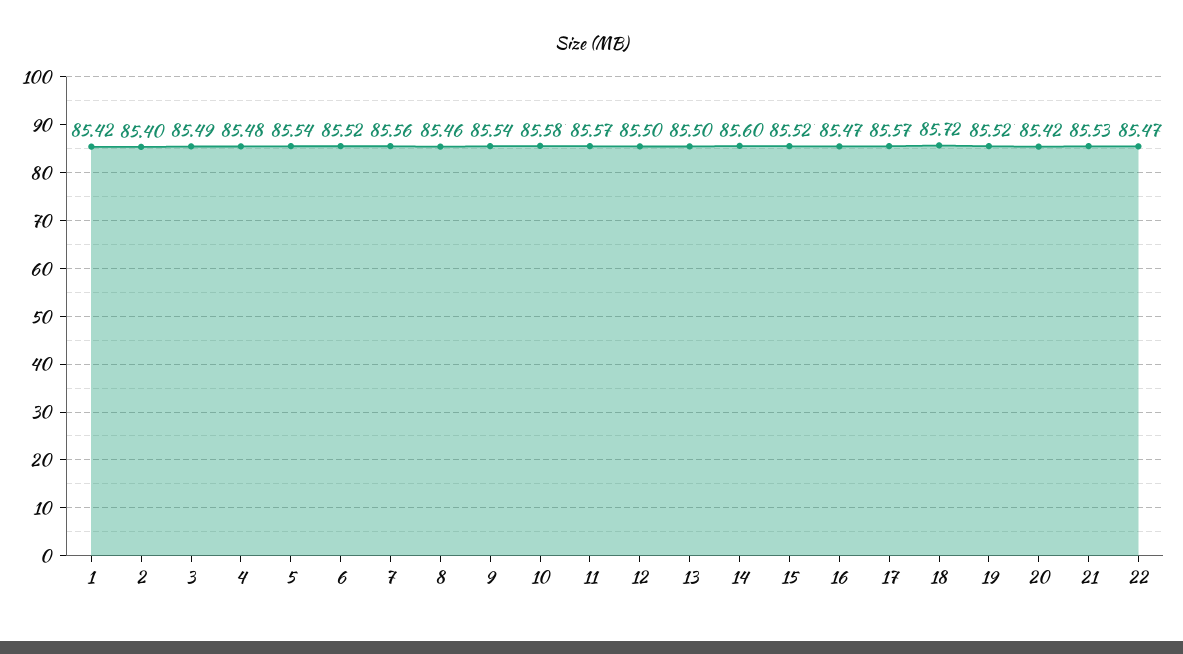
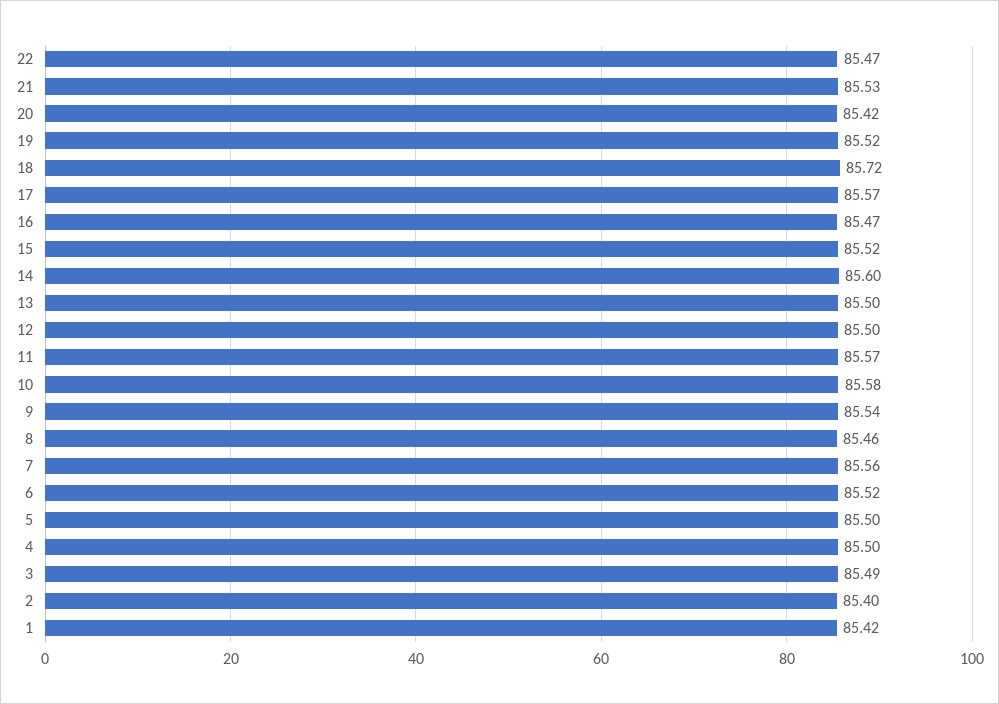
  {
    "1": 85.42,
    "2": 85.4,
    "3": 85.49,
-   "4": 85.48,
+   "4": 85.5,
-   "5": 85.54,
+   "5": 85.5,
    "6": 85.52,
    "7": 85.56,
    "8": 85.46,
    "9": 85.54,
    "10": 85.58,
    "11": 85.57,
    "12": 85.5,
    "13": 85.5,
    "14": 85.6,
    "15": 85.52,
    "16": 85.47,
    "17": 85.57,
    "18": 85.72,
    "19": 85.52,
    "20": 85.42,
    "21": 85.53,
    "22": 85.47
  }

